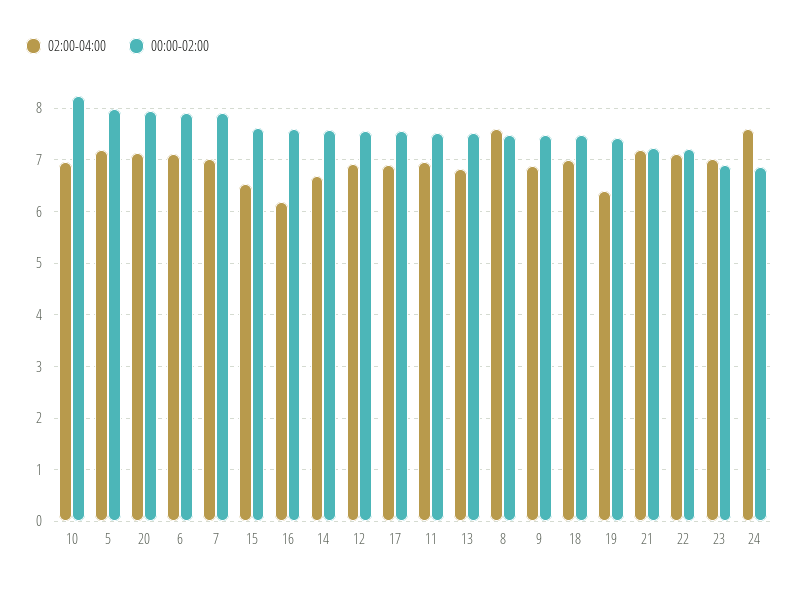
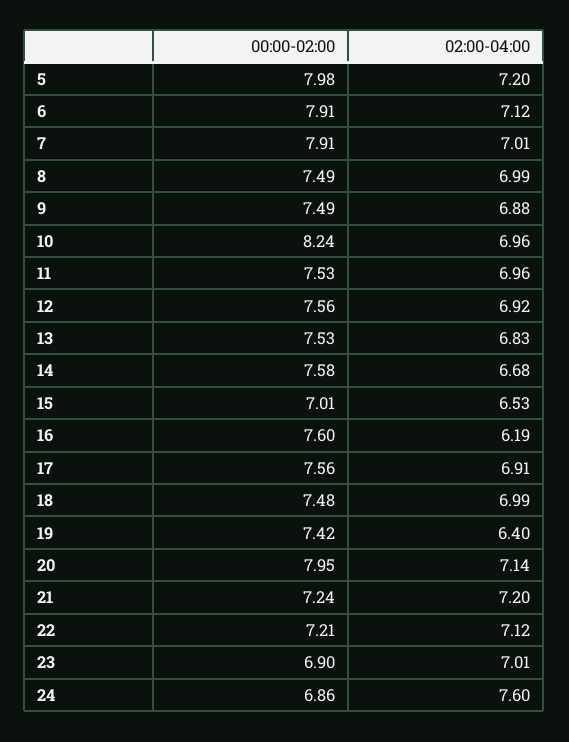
  {
    "02:00-04:00": {
      "10": 6.96,
      "5": 7.2,
      "20": 7.14,
      "6": 7.12,
      "7": 7.01,
      "15": 6.53,
      "16": 6.19,
      "14": 6.68,
      "12": 6.92,
      "17": 6.91,
      "11": 6.96,
      "13": 6.83,
-     "8": 7.6,
+     "8": 6.99,
      "9": 6.88,
      "18": 6.99,
      "19": 6.4,
      "21": 7.2,
      "22": 7.12,
      "23": 7.01,
      "24": 7.6
    },
    "00:00-02:00": {
      "10": 8.24,
      "5": 7.98,
      "20": 7.95,
      "6": 7.91,
      "7": 7.91,
-     "15": 7.6,
+     "15": 7.01,
      "16": 7.6,
      "14": 7.58,
      "12": 7.56,
      "17": 7.56,
      "11": 7.53,
      "13": 7.53,
      "8": 7.49,
      "9": 7.49,
      "18": 7.48,
      "19": 7.42,
      "21": 7.24,
      "22": 7.21,
      "23": 6.9,
      "24": 6.86
    }
  }

